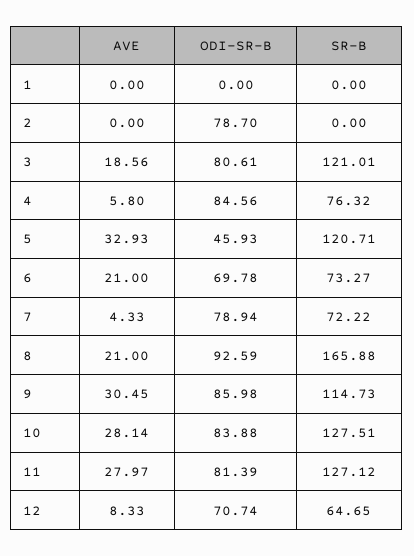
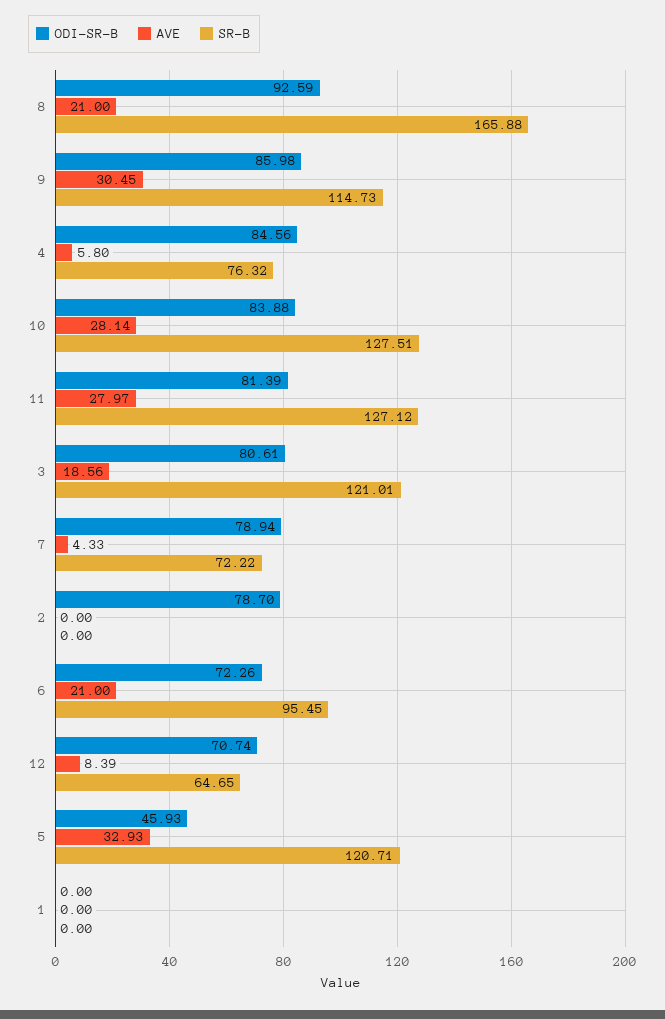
  {
    "AVE": {
      "1": 0,
      "2": 0,
      "3": 18.56,
      "4": 5.8,
      "5": 32.93,
      "6": 21,
      "7": 4.33,
      "8": 21,
      "9": 30.45,
      "10": 28.14,
      "11": 27.97,
-     "12": 8.33
+     "12": 8.39
    },
    "ODI-SR-B": {
      "1": 0,
      "2": 78.7,
      "3": 80.61,
      "4": 84.56,
      "5": 45.93,
-     "6": 69.78,
+     "6": 72.26,
      "7": 78.94,
      "8": 92.59,
      "9": 85.98,
      "10": 83.88,
      "11": 81.39,
      "12": 70.74
    },
    "SR-B": {
      "1": 0,
      "2": 0,
      "3": 121.01,
      "4": 76.32,
      "5": 120.71,
-     "6": 73.27,
+     "6": 95.45,
      "7": 72.22,
      "8": 165.88,
      "9": 114.73,
      "10": 127.51,
      "11": 127.12,
      "12": 64.65
    }
  }

